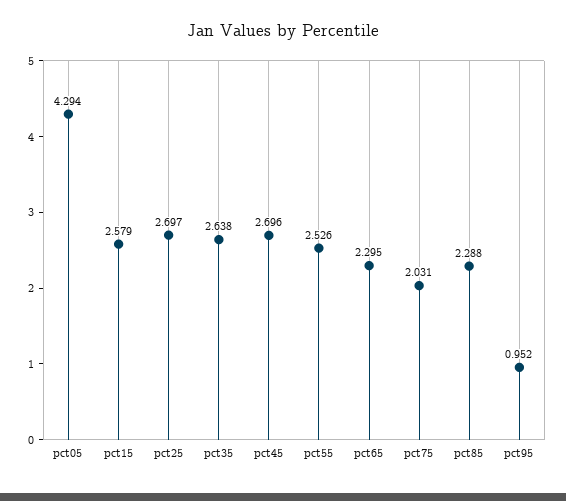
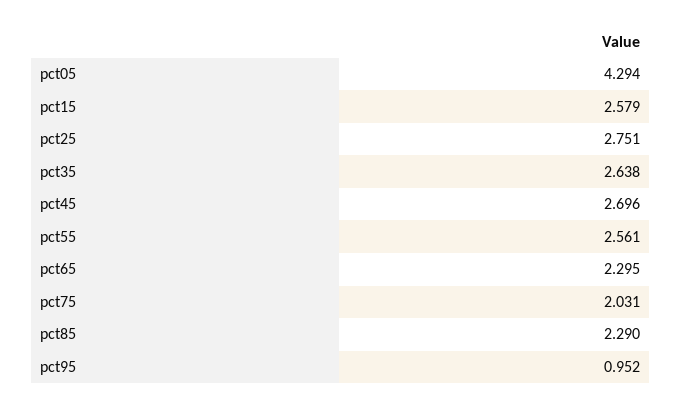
  {
    "pct05": 4.294,
    "pct15": 2.579,
-   "pct25": 2.697,
+   "pct25": 2.751,
    "pct35": 2.638,
    "pct45": 2.696,
-   "pct55": 2.526,
+   "pct55": 2.561,
    "pct65": 2.295,
    "pct75": 2.031,
-   "pct85": 2.288,
+   "pct85": 2.29,
    "pct95": 0.952
  }

